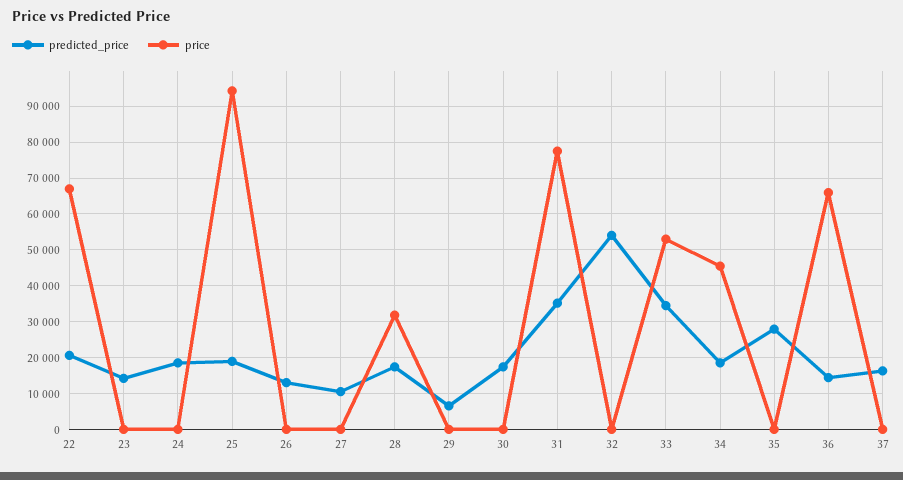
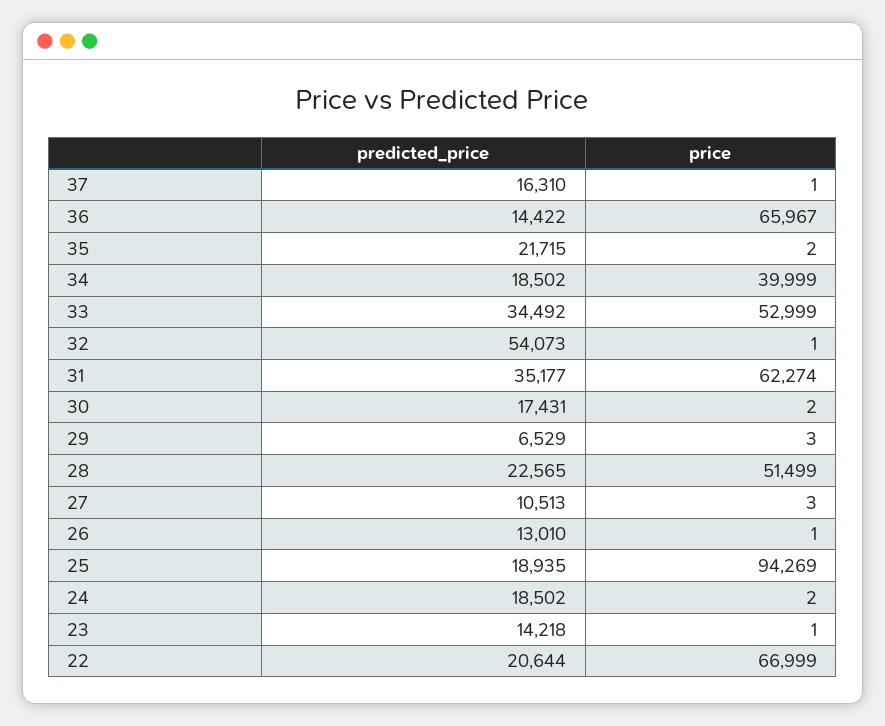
  {
    "predicted_price": {
      "22": 20644,
      "23": 14218,
      "24": 18502,
      "25": 18935,
      "26": 13010,
      "27": 10513,
-     "28": 18000,
+     "28": 22565,
      "29": 6529,
      "30": 17431,
      "31": 35177,
      "32": 54073,
      "33": 34492,
      "34": 18502,
-     "35": 28000,
+     "35": 21715,
      "36": 14422,
      "37": 16310
    },
    "price": {
      "22": 66999,
      "23": 1,
      "24": 2,
      "25": 94269,
      "26": 1,
      "27": 3,
-     "28": 32000,
+     "28": 51499,
      "29": 3,
      "30": 2,
-     "31": 78000,
+     "31": 62274,
      "32": 1,
      "33": 52999,
-     "34": 46000,
+     "34": 39999,
      "35": 2,
      "36": 65967,
      "37": 1
    }
  }

